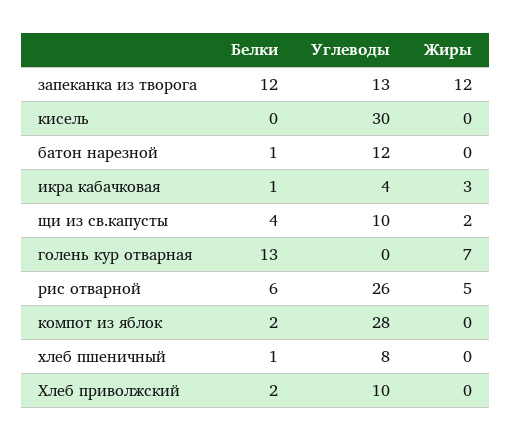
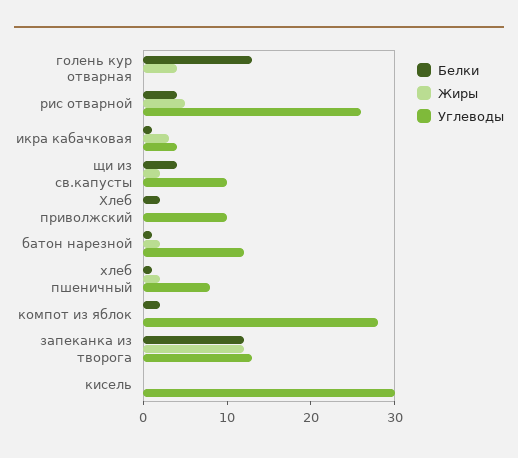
  {
    "Белки": {
      "запеканка из творога": 12,
      "кисель": 0,
      "батон нарезной": 1,
      "икра кабачковая": 1,
      "щи из св.капусты": 4,
      "голень кур отварная": 13,
-     "рис отварной": 6,
+     "рис отварной": 4,
      "компот из яблок": 2,
      "хлеб пшеничный": 1,
      "Хлеб приволжский": 2
    },
    "Углеводы": {
      "запеканка из творога": 13,
      "кисель": 30,
      "батон нарезной": 12,
      "икра кабачковая": 4,
      "щи из св.капусты": 10,
      "голень кур отварная": 0,
      "рис отварной": 26,
      "компот из яблок": 28,
      "хлеб пшеничный": 8,
      "Хлеб приволжский": 10
    },
    "Жиры": {
      "запеканка из творога": 12,
      "кисель": 0,
-     "батон нарезной": 0,
+     "батон нарезной": 2,
      "икра кабачковая": 3,
      "щи из св.капусты": 2,
-     "голень кур отварная": 7,
+     "голень кур отварная": 4,
      "рис отварной": 5,
      "компот из яблок": 0,
-     "хлеб пшеничный": 0,
+     "хлеб пшеничный": 2,
      "Хлеб приволжский": 0
    }
  }

